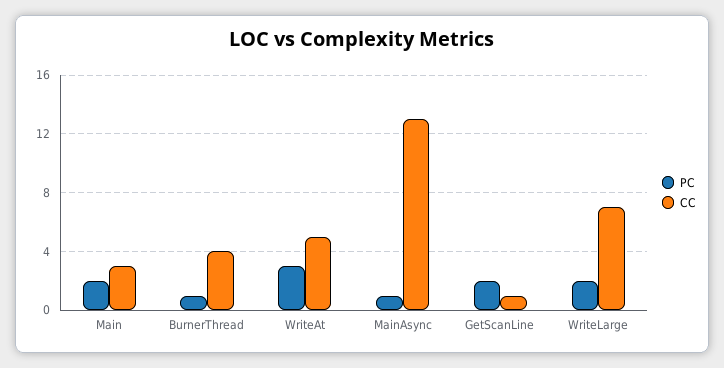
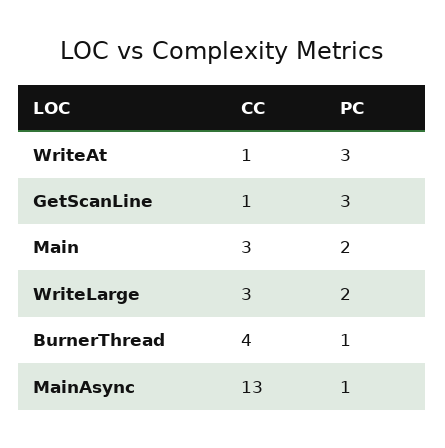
  {
    "PC": {
      "Main": 2,
      "BurnerThread": 1,
      "WriteAt": 3,
      "MainAsync": 1,
-     "GetScanLine": 2,
+     "GetScanLine": 3,
      "WriteLarge": 2
    },
    "CC": {
      "Main": 3,
      "BurnerThread": 4,
-     "WriteAt": 5,
+     "WriteAt": 1,
      "MainAsync": 13,
      "GetScanLine": 1,
-     "WriteLarge": 7
+     "WriteLarge": 3
    }
  }

